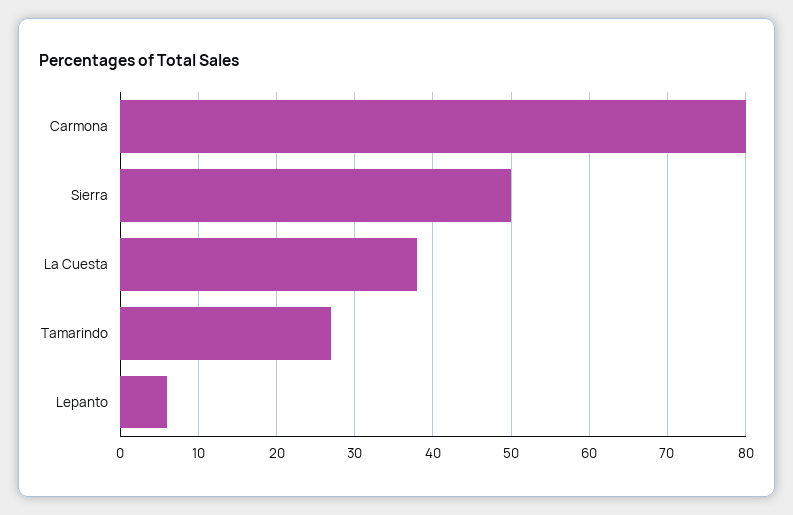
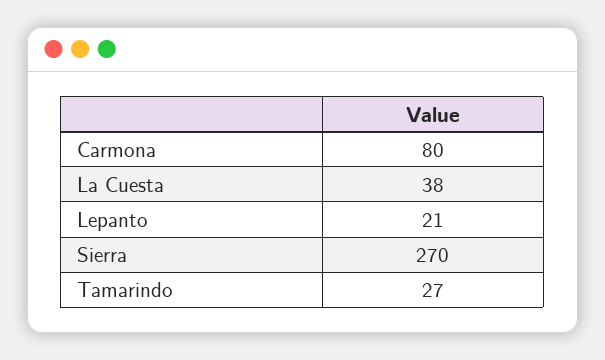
  {
    "Carmona": 80,
-   "Sierra": 50,
+   "Sierra": 270,
    "La Cuesta": 38,
    "Tamarindo": 27,
-   "Lepanto": 6
+   "Lepanto": 21
  }

